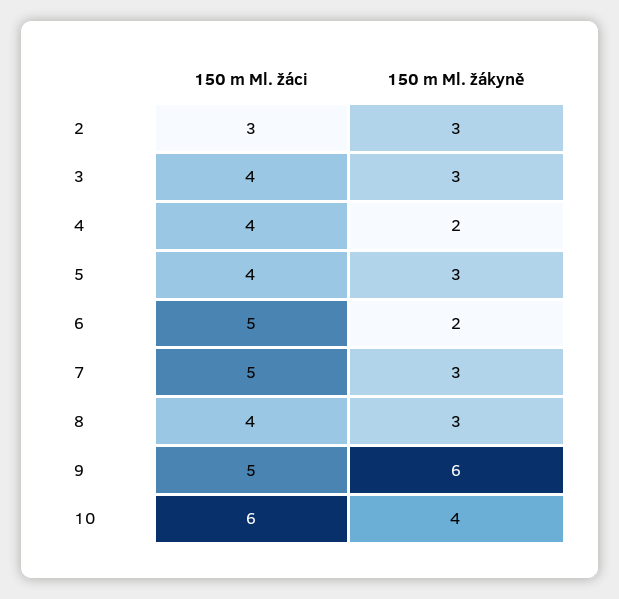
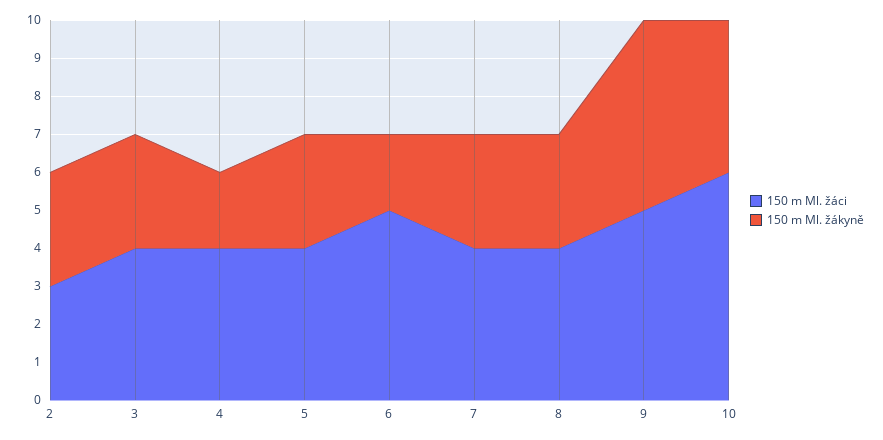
  {
    "150 m Ml. žáci": {
      "2": 3,
      "3": 4,
      "4": 4,
      "5": 4,
      "6": 5,
-     "7": 5,
+     "7": 4,
      "8": 4,
      "9": 5,
      "10": 6
    },
    "150 m Ml. žákyně": {
      "2": 3,
      "3": 3,
      "4": 2,
      "5": 3,
      "6": 2,
      "7": 3,
      "8": 3,
-     "9": 6,
+     "9": 5,
      "10": 4
    }
  }

